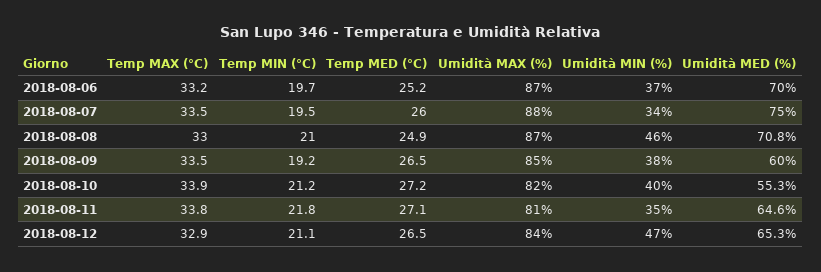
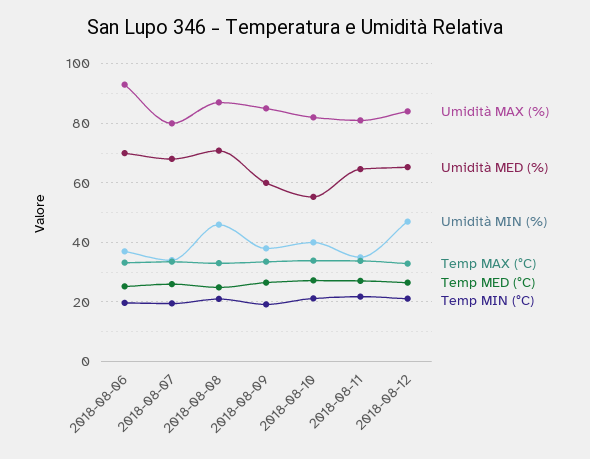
  {
    "Temp MAX (°C)": {
      "2018-08-06": 33.2,
      "2018-08-07": 33.5,
      "2018-08-08": 33,
      "2018-08-09": 33.5,
      "2018-08-10": 33.9,
      "2018-08-11": 33.8,
      "2018-08-12": 32.9
    },
    "Temp MIN (°C)": {
      "2018-08-06": 19.7,
      "2018-08-07": 19.5,
      "2018-08-08": 21,
      "2018-08-09": 19.2,
      "2018-08-10": 21.2,
      "2018-08-11": 21.8,
      "2018-08-12": 21.1
    },
    "Temp MED (°C)": {
      "2018-08-06": 25.2,
      "2018-08-07": 26,
      "2018-08-08": 24.9,
      "2018-08-09": 26.5,
      "2018-08-10": 27.2,
      "2018-08-11": 27.1,
      "2018-08-12": 26.5
    },
    "Umidità MAX (%)": {
-     "2018-08-06": 87,
+     "2018-08-06": 92.5,
-     "2018-08-07": 88,
+     "2018-08-07": 80,
      "2018-08-08": 87,
      "2018-08-09": 85,
      "2018-08-10": 82,
      "2018-08-11": 81,
      "2018-08-12": 84
    },
    "Umidità MIN (%)": {
      "2018-08-06": 37,
      "2018-08-07": 34,
      "2018-08-08": 46,
      "2018-08-09": 38,
      "2018-08-10": 40,
      "2018-08-11": 35,
      "2018-08-12": 47
    },
    "Umidità MED (%)": {
      "2018-08-06": 70,
-     "2018-08-07": 75,
+     "2018-08-07": 67.5,
      "2018-08-08": 70.8,
      "2018-08-09": 60,
      "2018-08-10": 55.3,
      "2018-08-11": 64.6,
      "2018-08-12": 65.3
    }
  }

